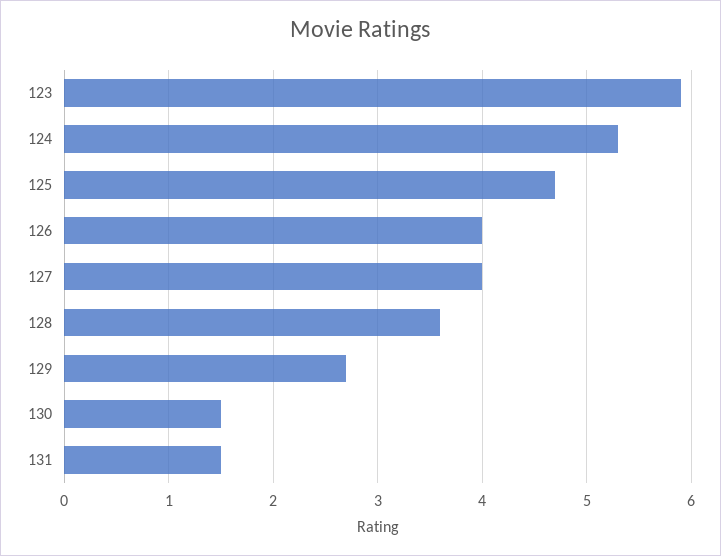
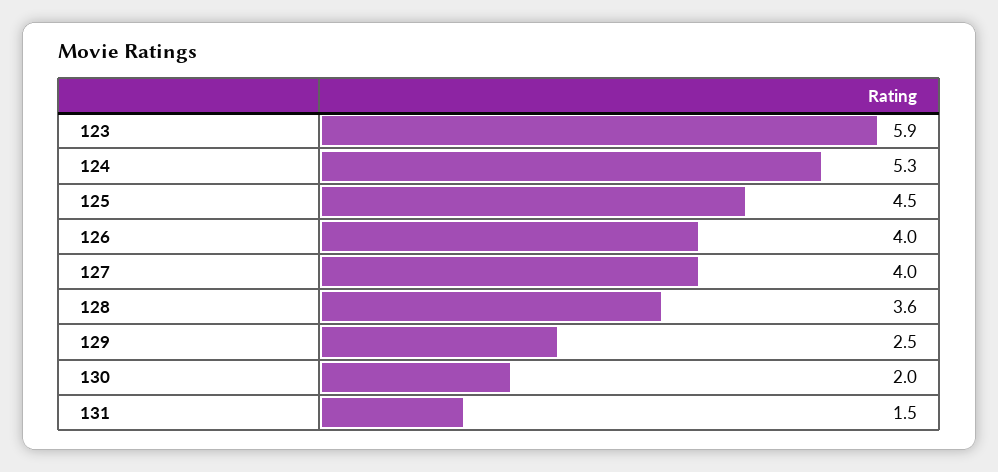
  {
    "123": 5.9,
    "124": 5.3,
-   "125": 4.7,
+   "125": 4.5,
    "126": 4,
    "127": 4,
    "128": 3.6,
-   "129": 2.7,
+   "129": 2.5,
-   "130": 1.5,
+   "130": 2,
    "131": 1.5
  }

